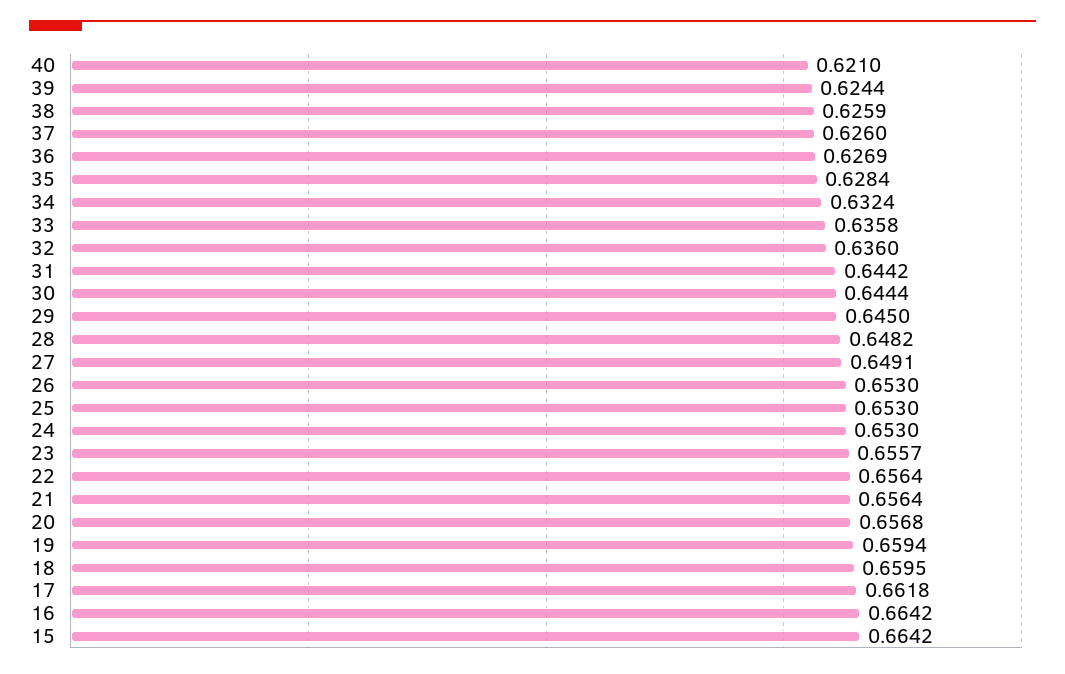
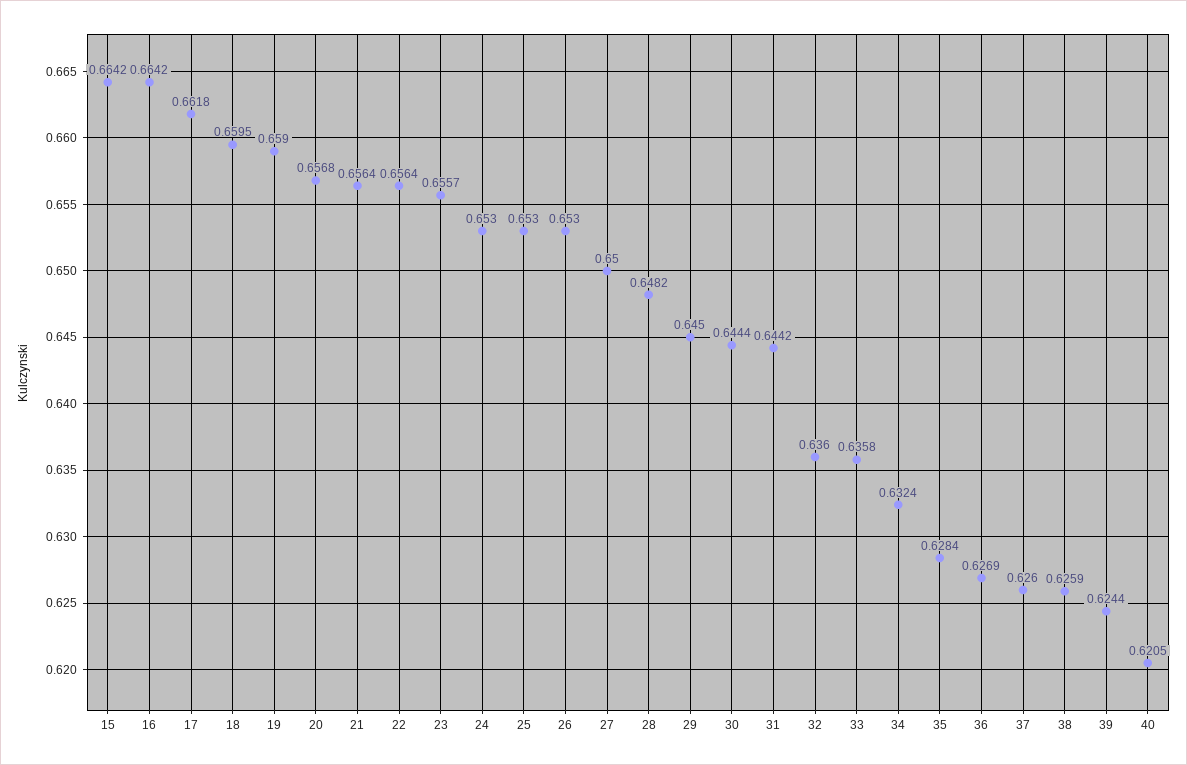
  {
-   "40": 0.621,
+   "40": 0.6205,
    "39": 0.6244,
    "38": 0.6259,
    "37": 0.626,
    "36": 0.6269,
    "35": 0.6284,
    "34": 0.6324,
    "33": 0.6358,
    "32": 0.636,
    "31": 0.6442,
    "30": 0.6444,
    "29": 0.645,
    "28": 0.6482,
-   "27": 0.6491,
+   "27": 0.65,
    "26": 0.653,
    "25": 0.653,
    "24": 0.653,
    "23": 0.6557,
    "22": 0.6564,
    "21": 0.6564,
    "20": 0.6568,
-   "19": 0.6594,
+   "19": 0.659,
    "18": 0.6595,
    "17": 0.6618,
    "16": 0.6642,
    "15": 0.6642
  }

